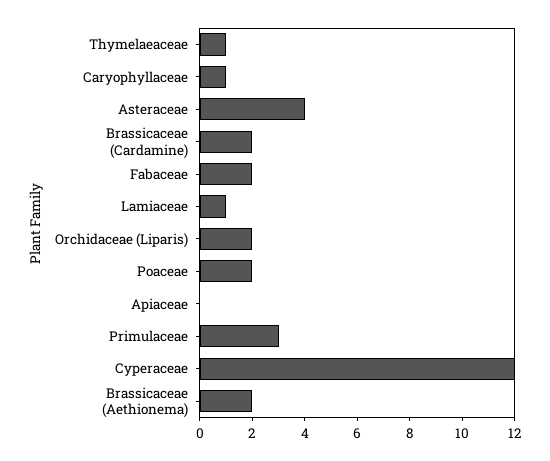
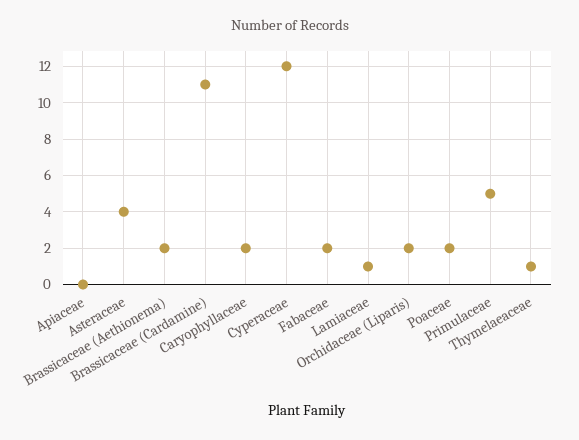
  {
    "Thymelaeaceae": 1,
-   "Caryophyllaceae": 1,
+   "Caryophyllaceae": 2,
    "Asteraceae": 4,
-   "Brassicaceae (Cardamine)": 2,
+   "Brassicaceae (Cardamine)": 11,
    "Fabaceae": 2,
    "Lamiaceae": 1,
    "Orchidaceae (Liparis)": 2,
    "Poaceae": 2,
    "Apiaceae": 0,
-   "Primulaceae": 3,
+   "Primulaceae": 5,
    "Cyperaceae": 12,
    "Brassicaceae (Aethionema)": 2
  }

